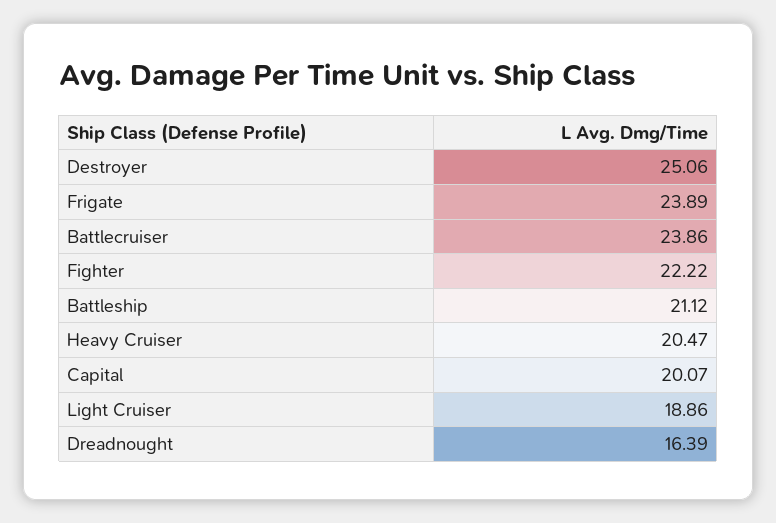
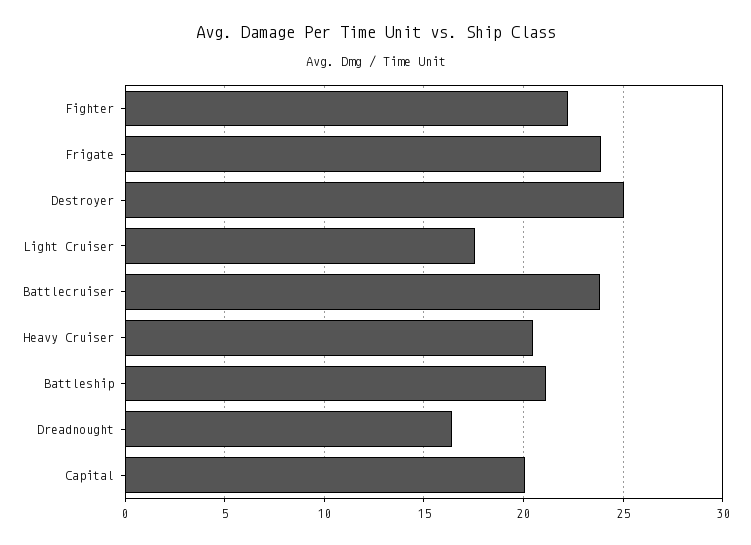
  {
    "Destroyer": 25.06,
    "Frigate": 23.89,
    "Battlecruiser": 23.86,
    "Fighter": 22.22,
    "Battleship": 21.12,
    "Heavy Cruiser": 20.47,
    "Capital": 20.07,
-   "Light Cruiser": 18.86,
+   "Light Cruiser": 17.5,
    "Dreadnought": 16.39
  }

